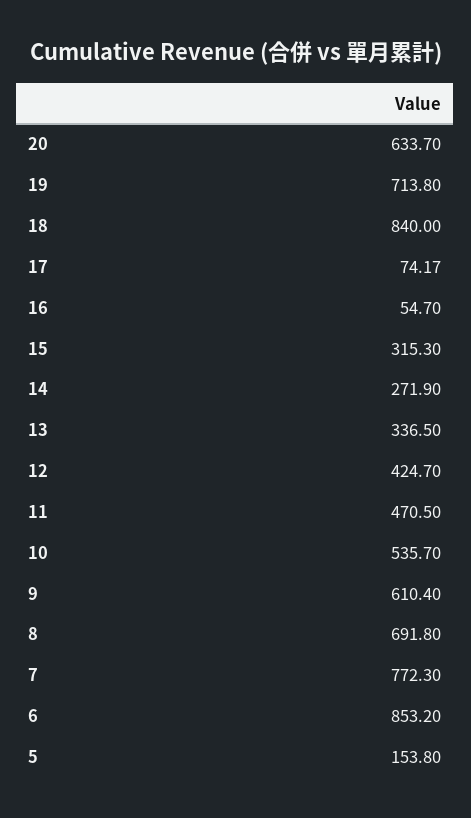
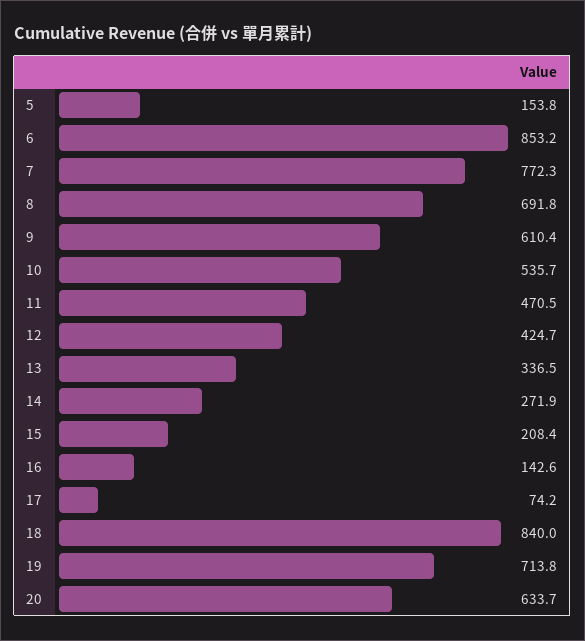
  {
    "20": 633.7,
    "19": 713.8,
    "18": 840,
    "17": 74.17,
-   "16": 54.7,
+   "16": 142.6,
-   "15": 315.3,
+   "15": 208.4,
    "14": 271.9,
    "13": 336.5,
    "12": 424.7,
    "11": 470.5,
    "10": 535.7,
    "9": 610.4,
    "8": 691.8,
    "7": 772.3,
    "6": 853.2,
    "5": 153.8
  }

